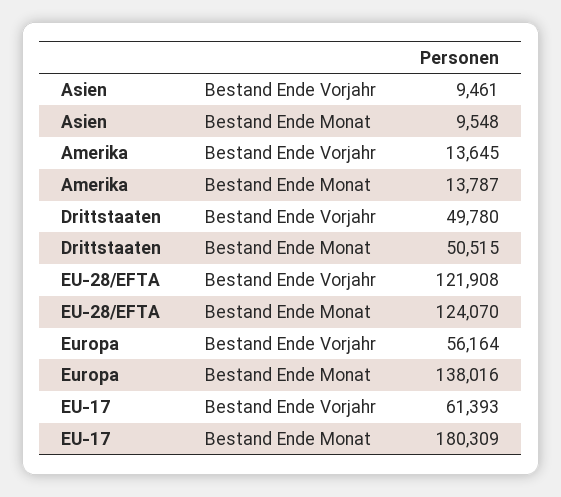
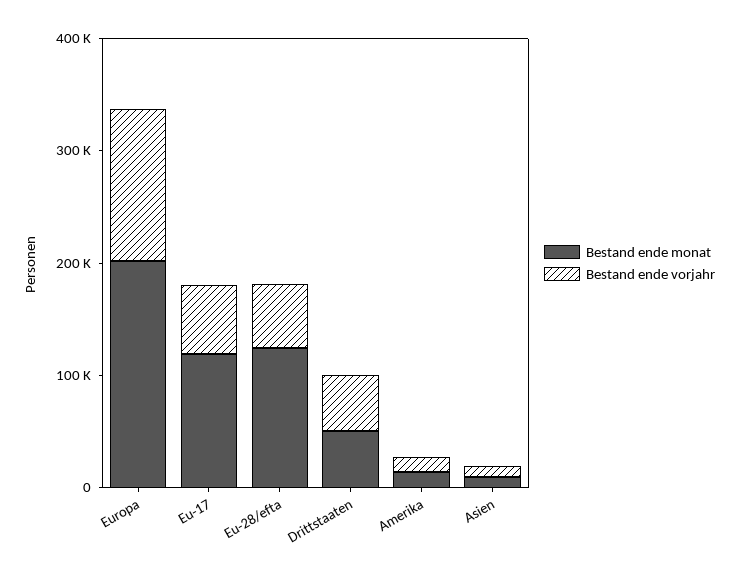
  {
    "Bestand Ende Vorjahr": {
      "Asien": 9461,
      "Amerika": 13645,
      "Drittstaaten": 49780,
-     "EU-28/EFTA": 121908,
+     "EU-28/EFTA": 60000,
-     "Europa": 56164,
+     "Europa": 140000,
      "EU-17": 61393
    },
    "Bestand Ende Monat": {
      "Asien": 9548,
      "Amerika": 13787,
      "Drittstaaten": 50515,
      "EU-28/EFTA": 124070,
-     "Europa": 138016,
+     "Europa": 200000,
-     "EU-17": 180309
+     "EU-17": 120000
    }
  }

